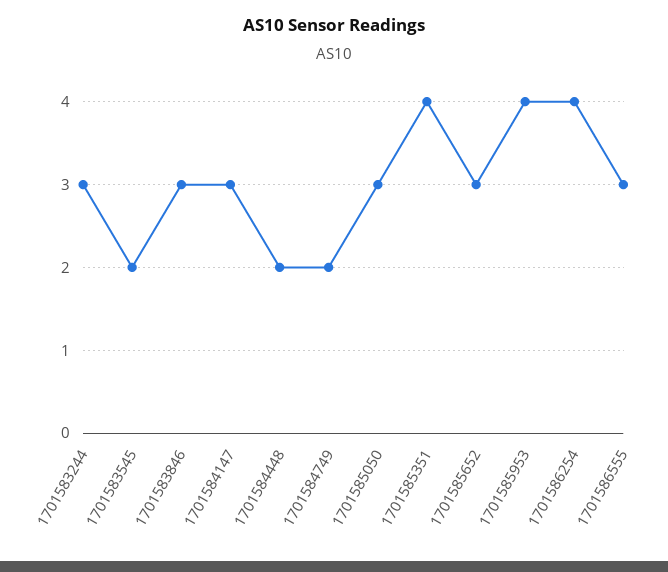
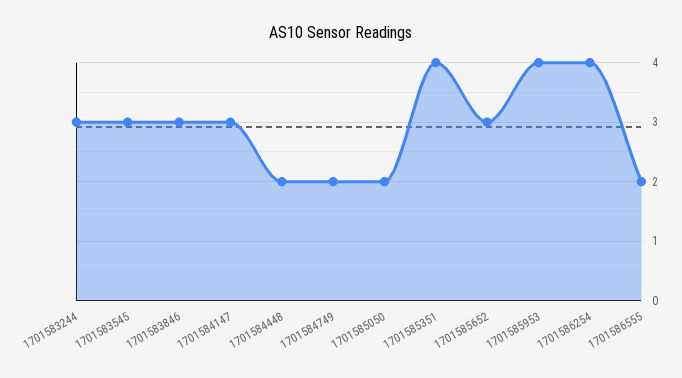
  {
    "1701583244": 3,
-   "1701583545": 2,
+   "1701583545": 3,
    "1701583846": 3,
    "1701584147": 3,
    "1701584448": 2,
    "1701584749": 2,
-   "1701585050": 3,
+   "1701585050": 2,
    "1701585351": 4,
    "1701585652": 3,
    "1701585953": 4,
    "1701586254": 4,
-   "1701586555": 3
+   "1701586555": 2
  }

